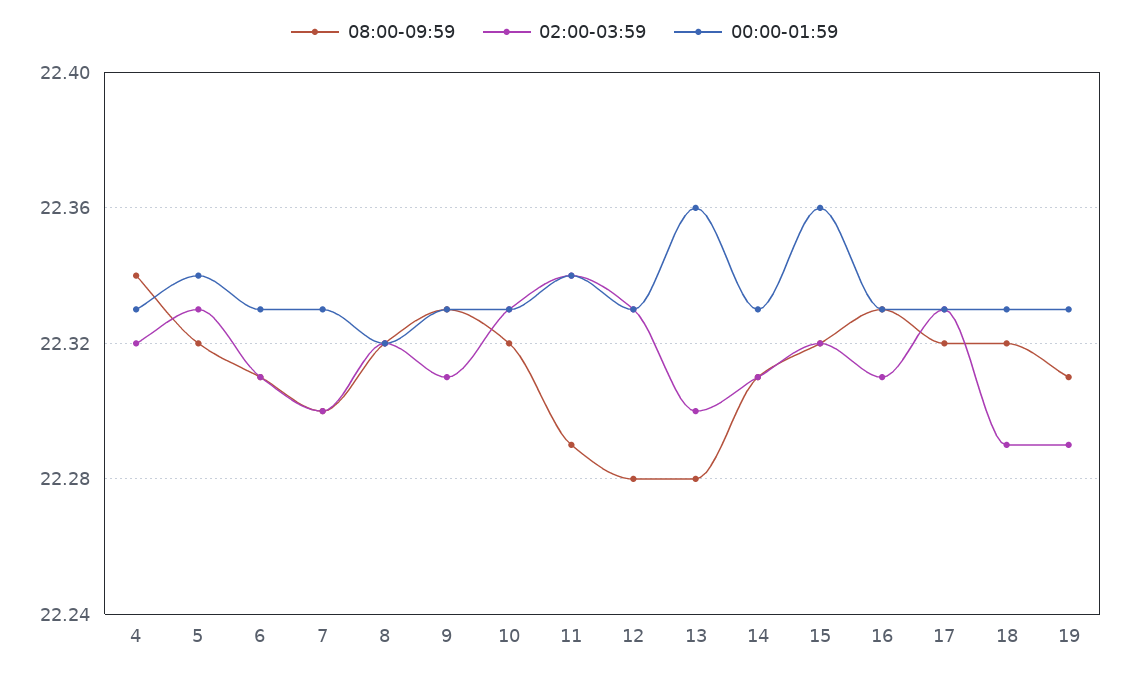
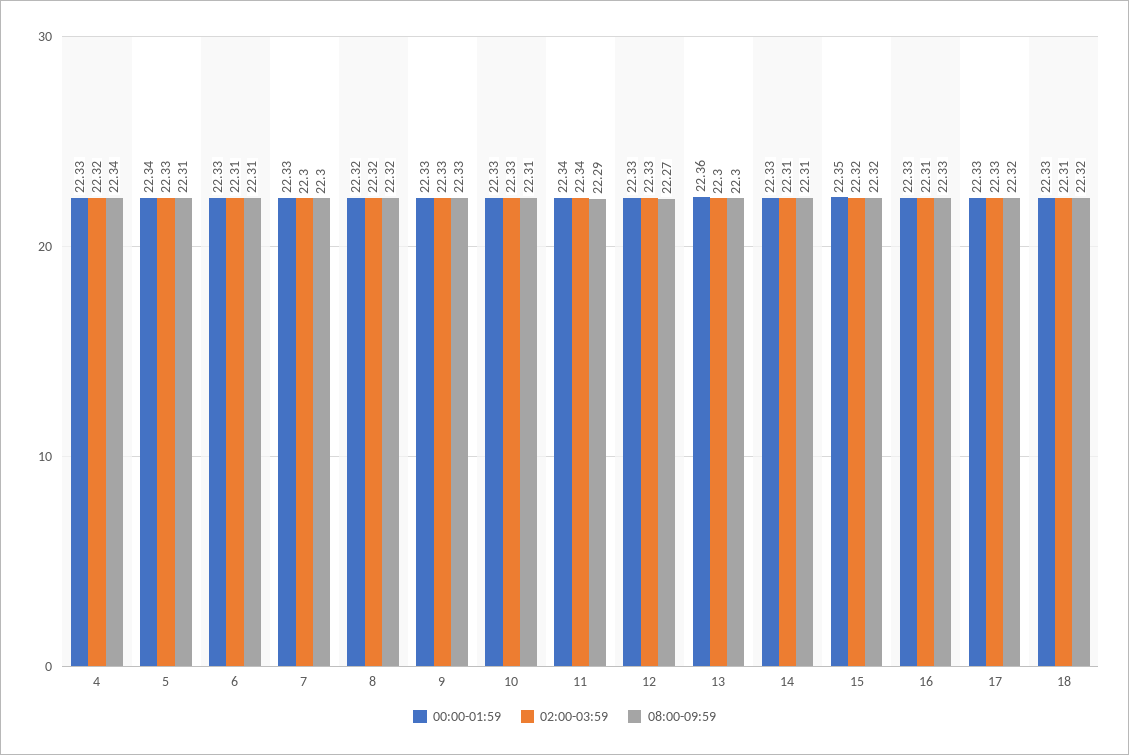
  {
    "08:00-09:59": {
      "4": 22.34,
-     "5": 22.32,
+     "5": 22.31,
      "6": 22.31,
      "7": 22.3,
      "8": 22.32,
      "9": 22.33,
-     "10": 22.32,
+     "10": 22.31,
      "11": 22.29,
-     "12": 22.28,
+     "12": 22.27,
-     "13": 22.28,
+     "13": 22.3,
      "14": 22.31,
      "15": 22.32,
      "16": 22.33,
      "17": 22.32,
-     "18": 22.32,
+     "18": 22.32
-     "19": 22.31
    },
    "02:00-03:59": {
      "4": 22.32,
      "5": 22.33,
      "6": 22.31,
      "7": 22.3,
      "8": 22.32,
-     "9": 22.31,
+     "9": 22.33,
      "10": 22.33,
      "11": 22.34,
      "12": 22.33,
      "13": 22.3,
      "14": 22.31,
      "15": 22.32,
      "16": 22.31,
      "17": 22.33,
-     "18": 22.29,
+     "18": 22.31
-     "19": 22.29
    },
    "00:00-01:59": {
      "4": 22.33,
      "5": 22.34,
      "6": 22.33,
      "7": 22.33,
      "8": 22.32,
      "9": 22.33,
      "10": 22.33,
      "11": 22.34,
      "12": 22.33,
      "13": 22.36,
      "14": 22.33,
-     "15": 22.36,
+     "15": 22.35,
      "16": 22.33,
      "17": 22.33,
-     "18": 22.33,
+     "18": 22.33
-     "19": 22.33
    }
  }

